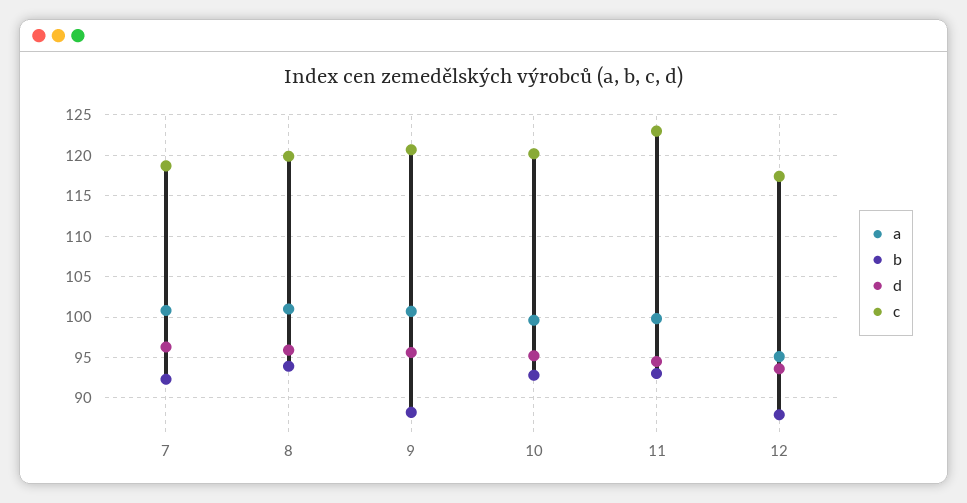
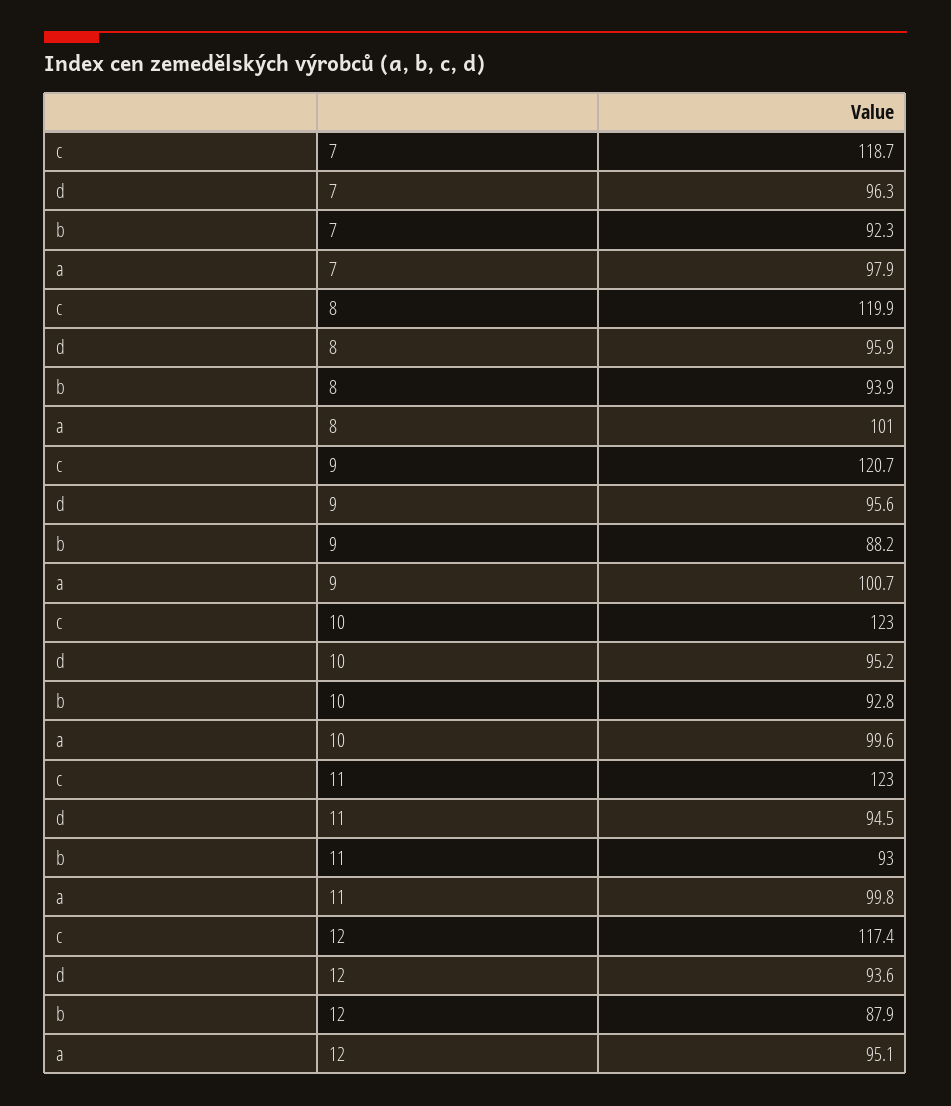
  {
    "a": {
-     "7": 101,
+     "7": 97.9,
      "8": 101,
      "9": 100.7,
      "10": 99.6,
      "11": 99.8,
      "12": 95.1
    },
    "b": {
      "7": 92.3,
      "8": 93.9,
      "9": 88.2,
      "10": 92.8,
      "11": 93,
      "12": 87.9
    },
    "d": {
      "7": 96.3,
      "8": 95.9,
      "9": 95.6,
      "10": 95.2,
      "11": 94.5,
      "12": 93.6
    },
    "c": {
      "7": 118.7,
      "8": 119.9,
      "9": 120.7,
-     "10": 120,
+     "10": 123,
      "11": 123,
      "12": 117.4
    }
  }

